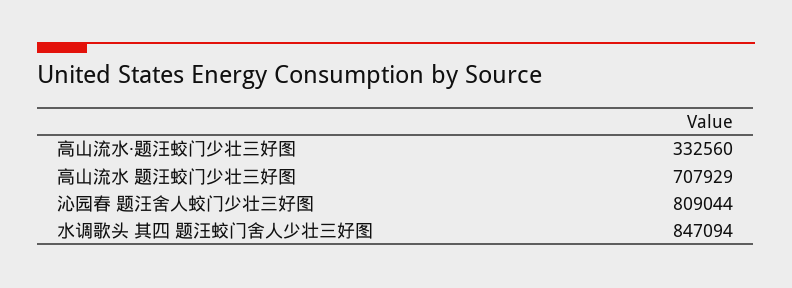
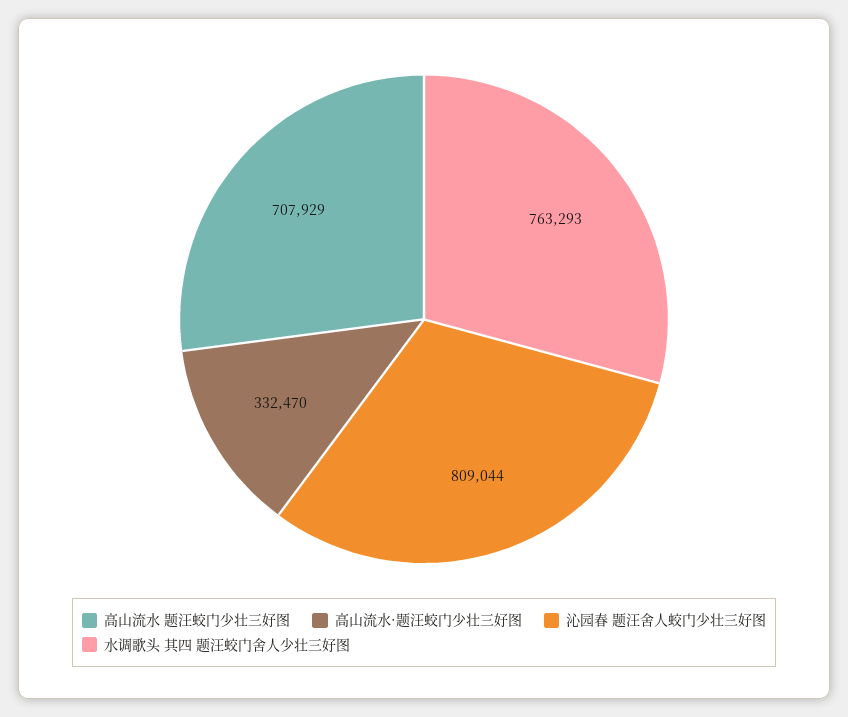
  {
-   "高山流水·题汪蛟门少壮三好图": 332560,
+   "高山流水·题汪蛟门少壮三好图": 332470,
    "高山流水 题汪蛟门少壮三好图": 707929,
    "沁园春 题汪舍人蛟门少壮三好图": 809044,
-   "水调歌头 其四 题汪蛟门舍人少壮三好图": 847094
+   "水调歌头 其四 题汪蛟门舍人少壮三好图": 763293
  }

